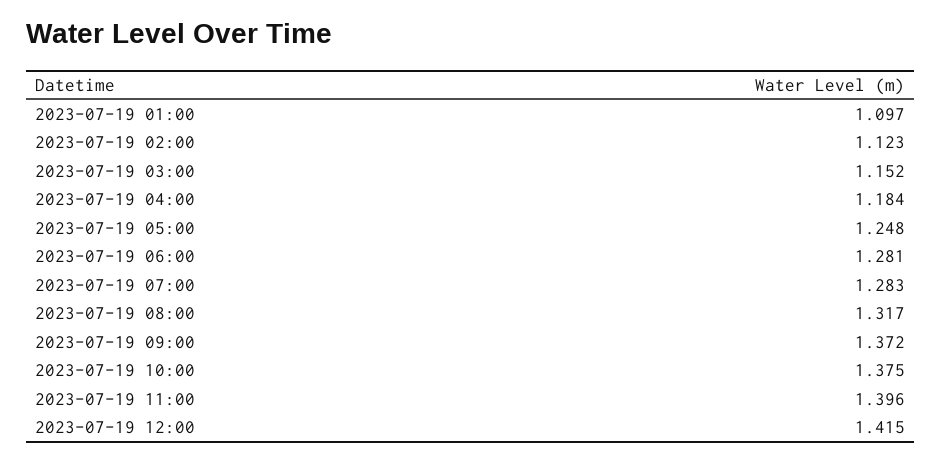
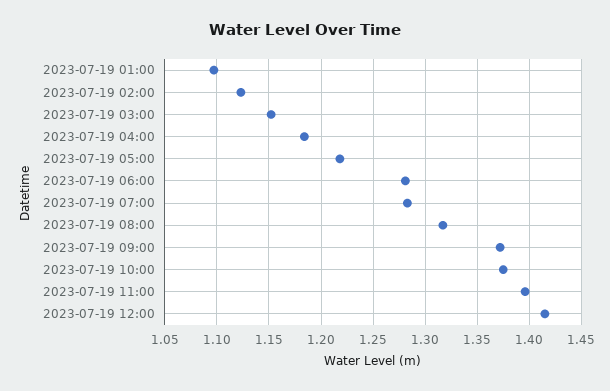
  {
    "2023-07-19 01:00": 1.097,
    "2023-07-19 02:00": 1.123,
    "2023-07-19 03:00": 1.152,
    "2023-07-19 04:00": 1.184,
-   "2023-07-19 05:00": 1.248,
+   "2023-07-19 05:00": 1.22,
    "2023-07-19 06:00": 1.281,
    "2023-07-19 07:00": 1.283,
    "2023-07-19 08:00": 1.317,
    "2023-07-19 09:00": 1.372,
    "2023-07-19 10:00": 1.375,
    "2023-07-19 11:00": 1.396,
    "2023-07-19 12:00": 1.415
  }

